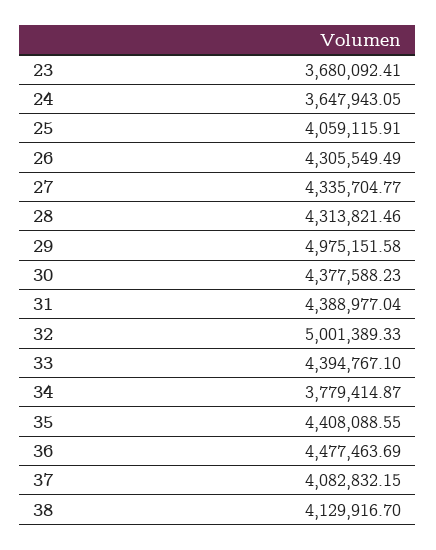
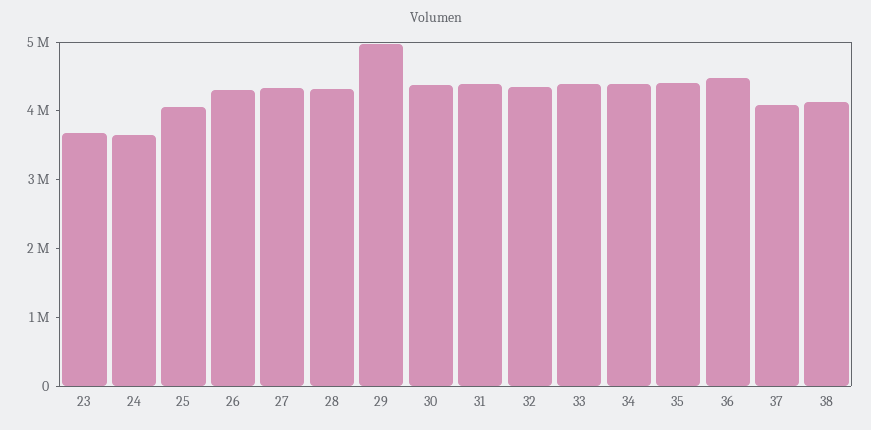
  {
    "23": 3680092.41,
    "24": 3647943.05,
    "25": 4059115.91,
    "26": 4305549.49,
    "27": 4335704.77,
    "28": 4313821.46,
    "29": 4975151.58,
    "30": 4377588.23,
    "31": 4388977.04,
-   "32": 5001389.33,
+   "32": 4400000,
    "33": 4394767.1,
-   "34": 3779414.87,
+   "34": 4400000,
    "35": 4408088.55,
    "36": 4477463.69,
    "37": 4082832.15,
    "38": 4129916.7
  }

